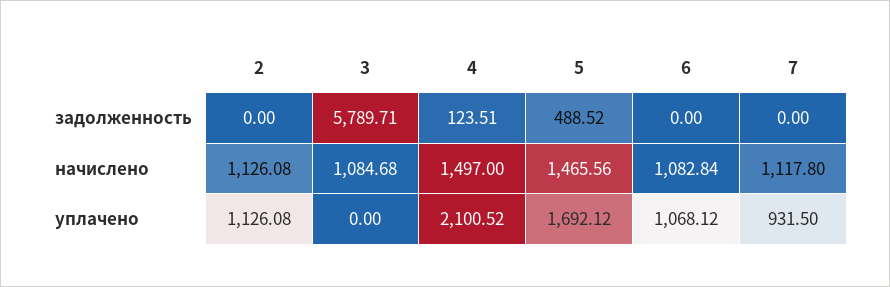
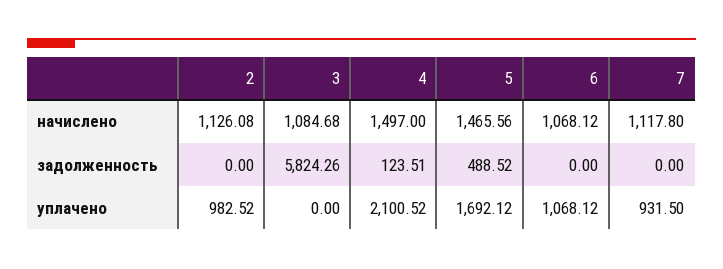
  {
    "2": {
      "задолженность": 0,
      "начислено": 1126.08,
-     "уплачено": 1126.08
+     "уплачено": 982.52
    },
    "3": {
-     "задолженность": 5789.71,
+     "задолженность": 5824.26,
      "начислено": 1084.68,
      "уплачено": 0
    },
    "4": {
      "задолженность": 123.51,
      "начислено": 1497,
      "уплачено": 2100.52
    },
    "5": {
      "задолженность": 488.52,
      "начислено": 1465.56,
      "уплачено": 1692.12
    },
    "6": {
      "задолженность": 0,
-     "начислено": 1082.84,
+     "начислено": 1068.12,
      "уплачено": 1068.12
    },
    "7": {
      "задолженность": 0,
      "начислено": 1117.8,
      "уплачено": 931.5
    }
  }

